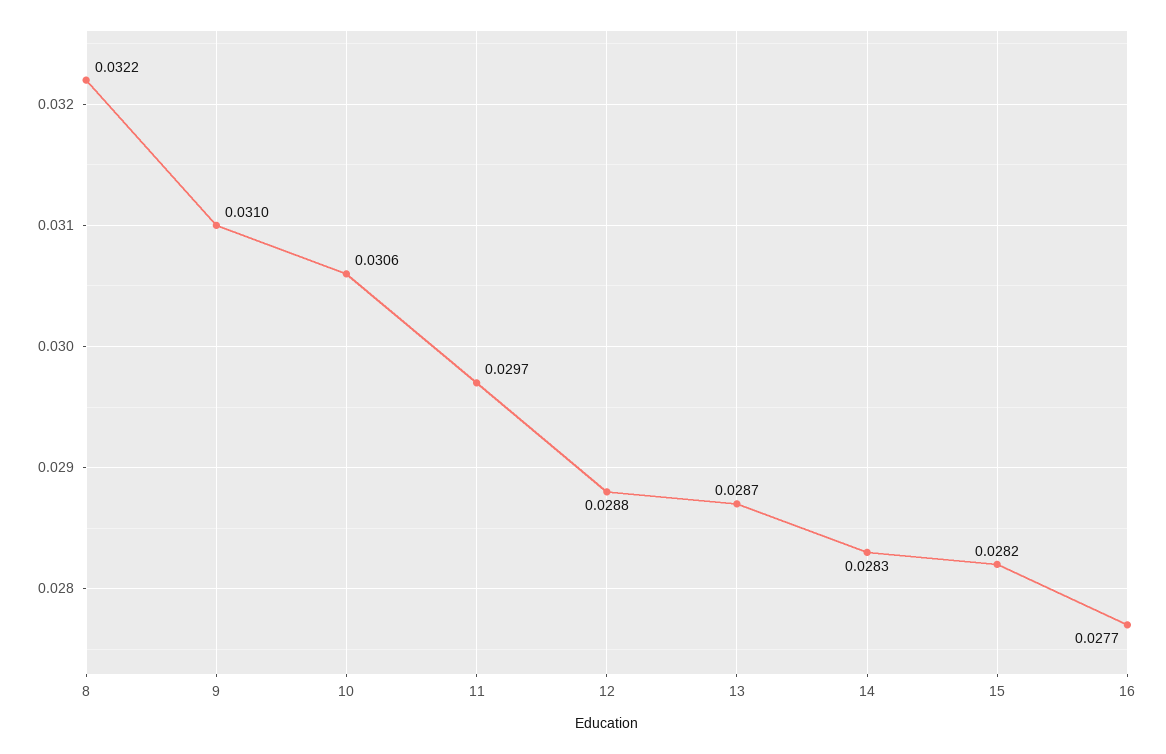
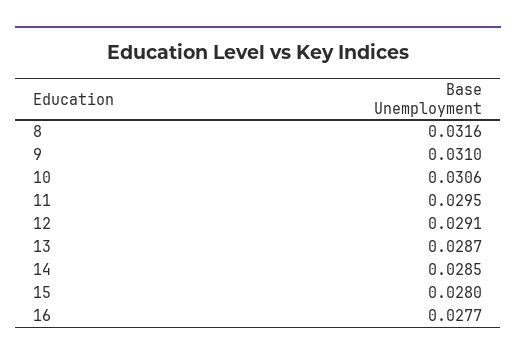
  {
-   "8": 0.0322,
+   "8": 0.0316,
    "9": 0.031,
    "10": 0.0306,
-   "11": 0.0297,
+   "11": 0.0295,
-   "12": 0.0288,
+   "12": 0.0291,
    "13": 0.0287,
-   "14": 0.0283,
+   "14": 0.0285,
-   "15": 0.0282,
+   "15": 0.028,
    "16": 0.0277
  }

